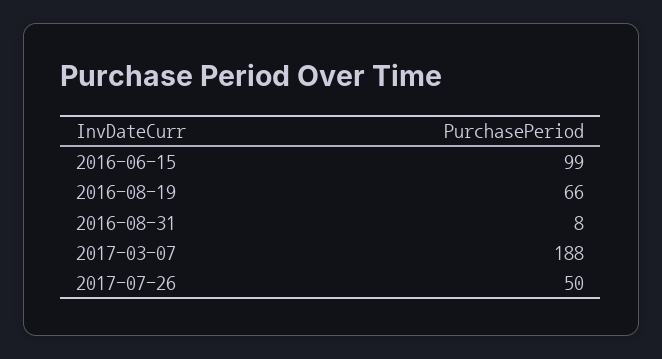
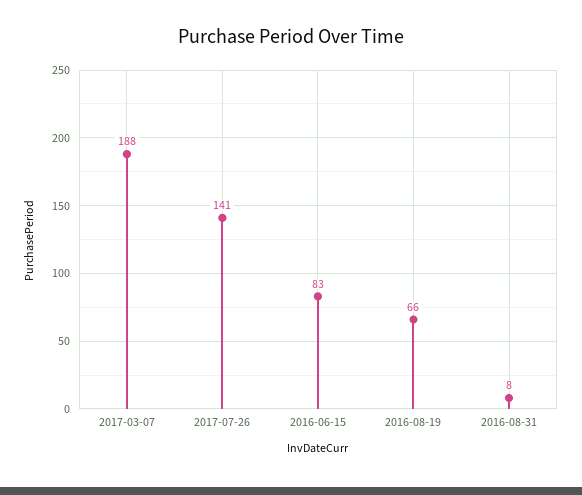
  {
-   "2016-06-15": 99,
+   "2016-06-15": 83,
    "2016-08-19": 66,
    "2016-08-31": 8,
    "2017-03-07": 188,
-   "2017-07-26": 50
+   "2017-07-26": 141
  }

